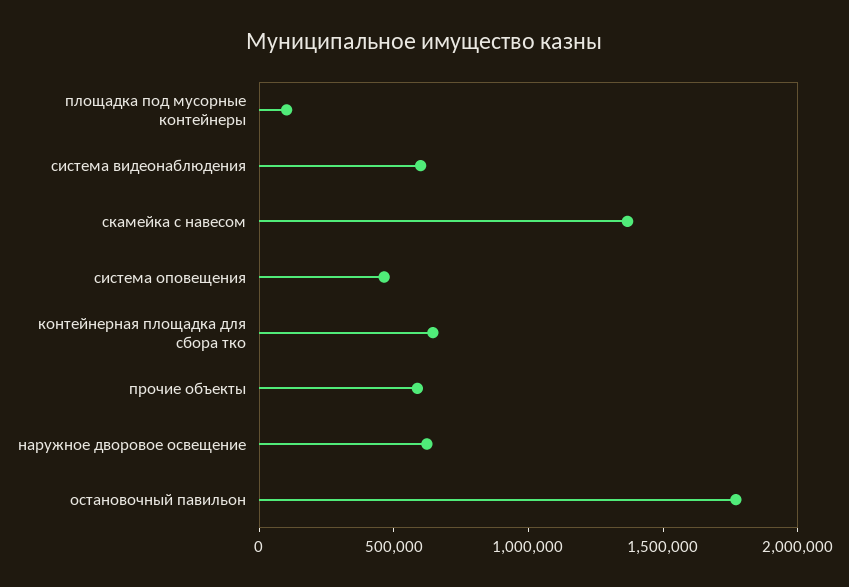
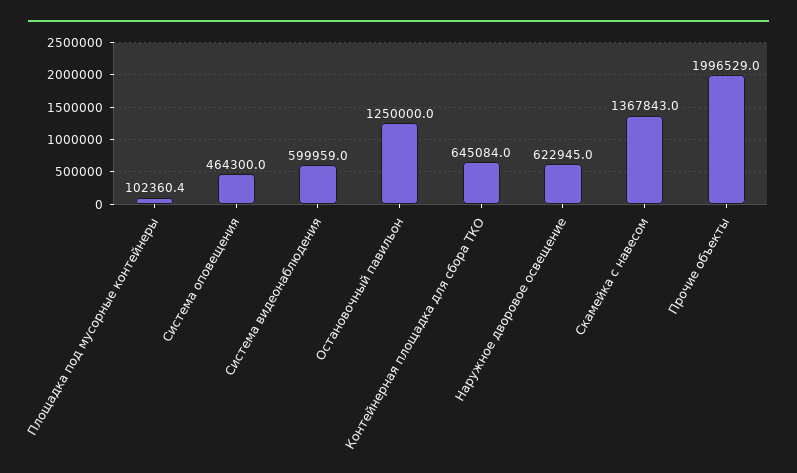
  {
    "площадка под мусорные контейнеры": 102360.4,
    "система видеонаблюдения": 599959,
    "скамейка с навесом": 1367843,
    "система оповещения": 464300,
    "контейнерная площадка для сбора тко": 645084,
-   "прочие объекты": 600000,
+   "прочие объекты": 1996529,
    "наружное дворовое освещение": 622945,
-   "остановочный павильон": 1800000
+   "остановочный павильон": 1250000
  }

